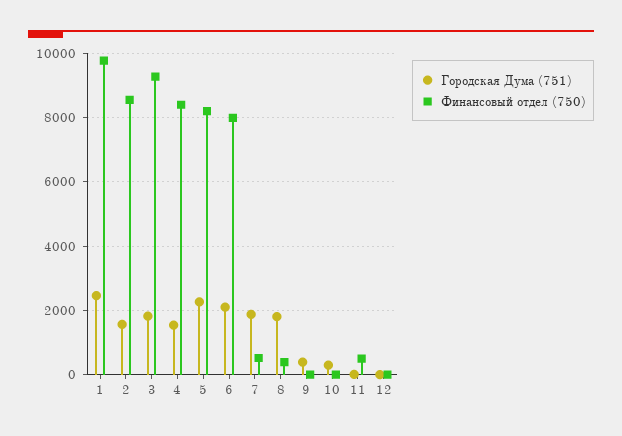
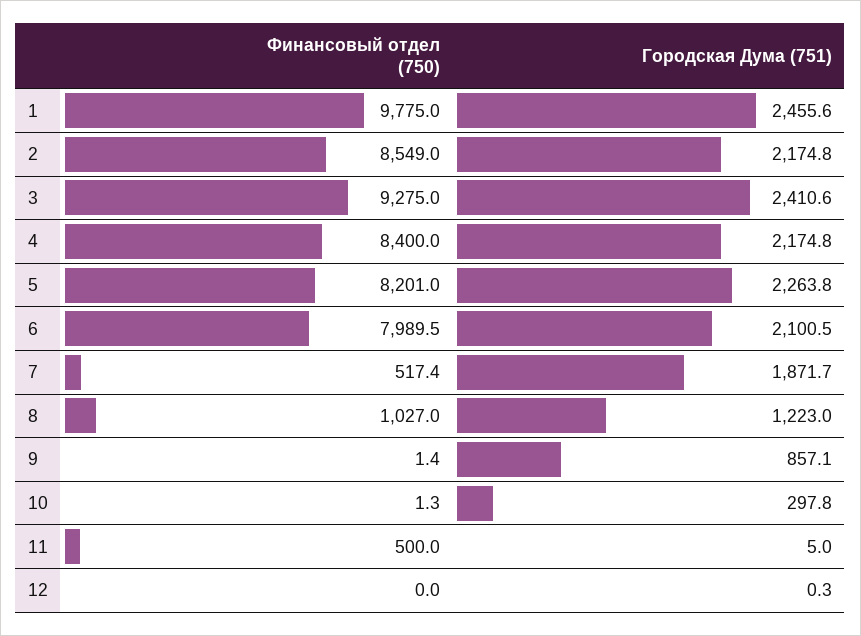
  {
    "Городская Дума (751)": {
      "1": 2455.6,
-     "2": 1600,
+     "2": 2174.8,
-     "3": 1800,
+     "3": 2410.6,
-     "4": 1600,
+     "4": 2174.8,
      "5": 2263.8,
      "6": 2100.5,
      "7": 1871.7,
-     "8": 1800,
+     "8": 1223,
-     "9": 400,
+     "9": 857.1,
      "10": 297.8,
      "11": 5,
      "12": 0.3
    },
    "Финансовый отдел (750)": {
      "1": 9775,
      "2": 8549,
      "3": 9275,
      "4": 8400,
      "5": 8201,
      "6": 7989.5,
      "7": 517.4,
-     "8": 400,
+     "8": 1027,
      "9": 1.4,
      "10": 1.3,
      "11": 500,
      "12": 0
    }
  }

